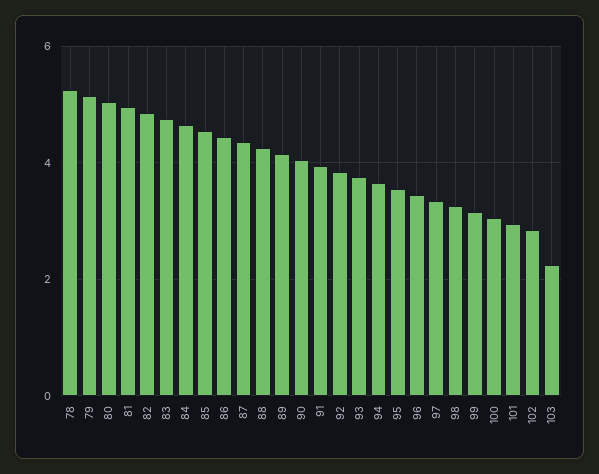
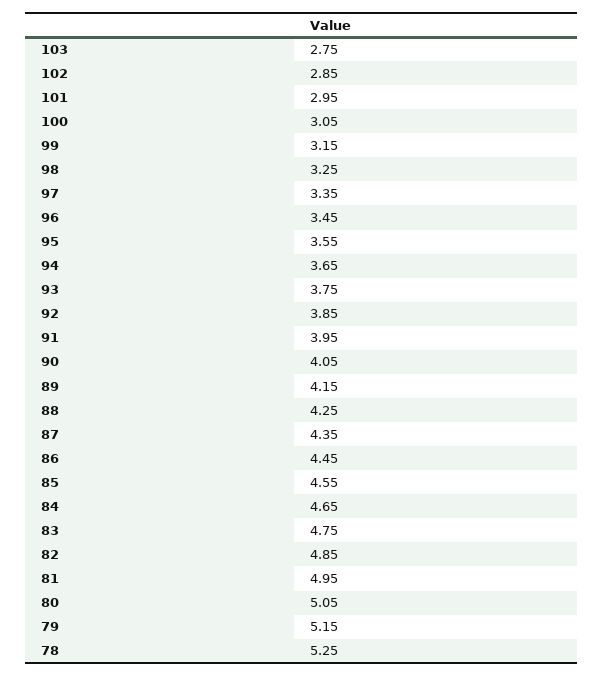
  {
    "78": 5.25,
    "79": 5.15,
    "80": 5.05,
    "81": 4.95,
    "82": 4.85,
    "83": 4.75,
    "84": 4.65,
    "85": 4.55,
    "86": 4.45,
    "87": 4.35,
    "88": 4.25,
    "89": 4.15,
    "90": 4.05,
    "91": 3.95,
    "92": 3.85,
    "93": 3.75,
    "94": 3.65,
    "95": 3.55,
    "96": 3.45,
    "97": 3.35,
    "98": 3.25,
    "99": 3.15,
    "100": 3.05,
    "101": 2.95,
    "102": 2.85,
-   "103": 2.2
+   "103": 2.75
  }

